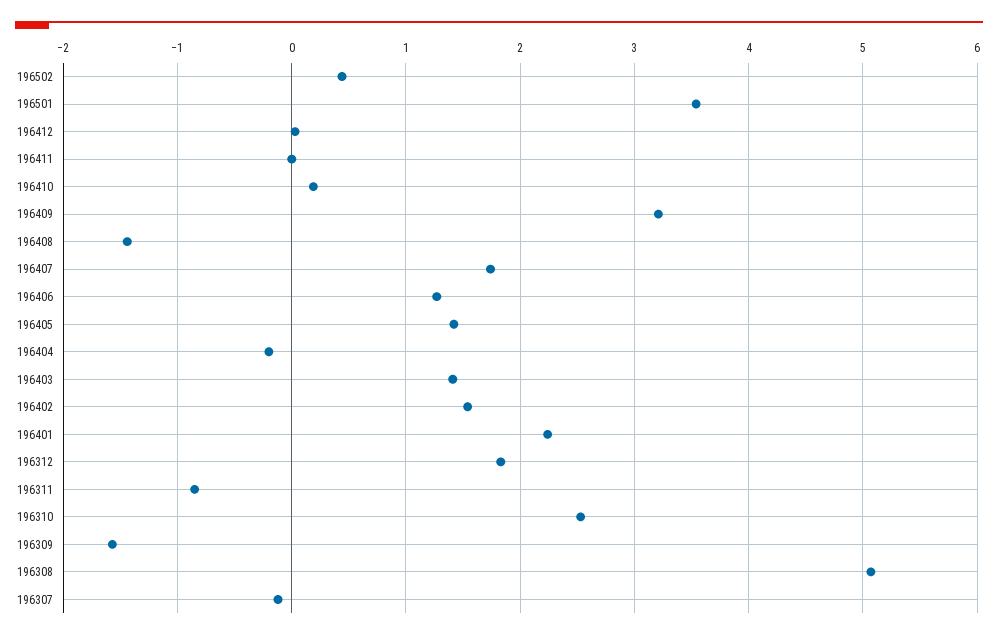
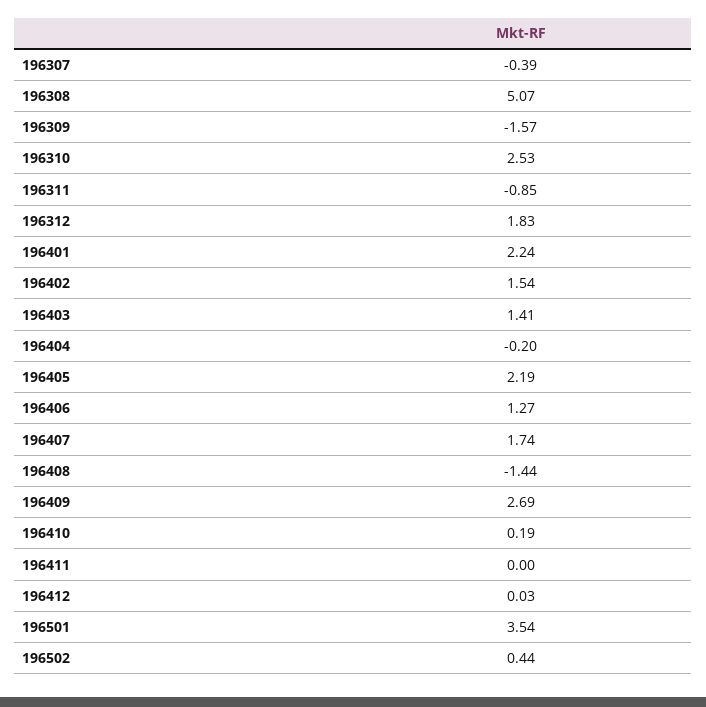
  {
    "196502": 0.44,
    "196501": 3.54,
    "196412": 0.03,
    "196411": 0,
    "196410": 0.19,
-   "196409": 3.2,
+   "196409": 2.69,
    "196408": -1.44,
    "196407": 1.74,
    "196406": 1.27,
-   "196405": 1.4,
+   "196405": 2.19,
    "196404": -0.2,
    "196403": 1.41,
    "196402": 1.54,
    "196401": 2.24,
    "196312": 1.83,
    "196311": -0.85,
    "196310": 2.53,
    "196309": -1.57,
    "196308": 5.07,
-   "196307": -0.1
+   "196307": -0.39
  }

